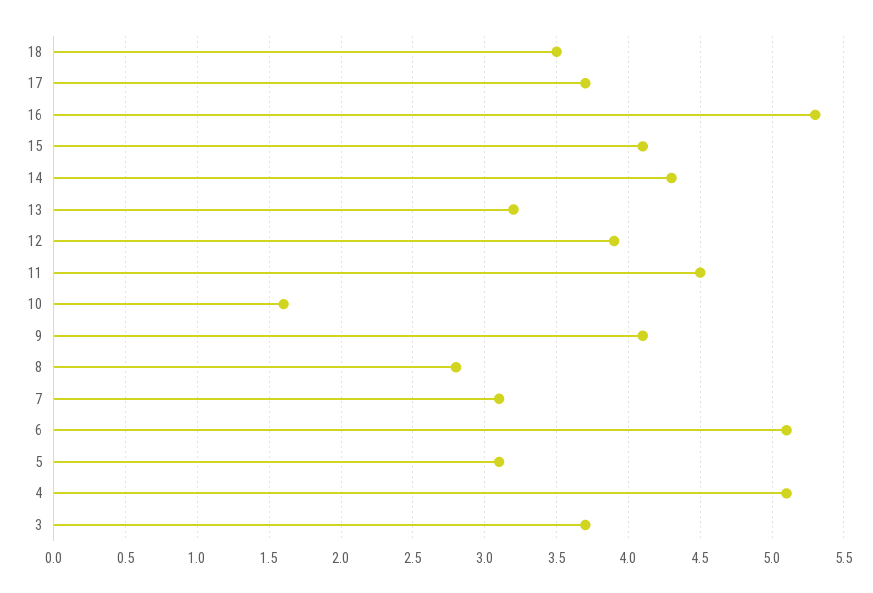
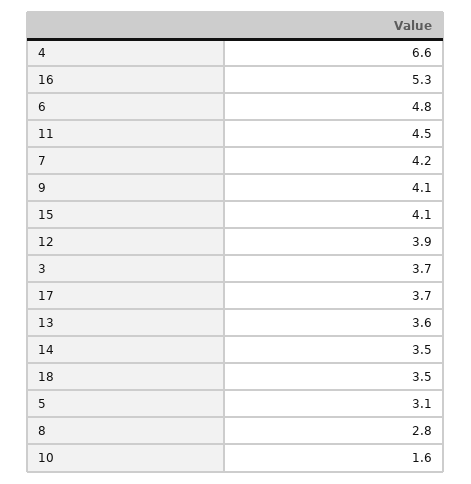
  {
    "18": 3.5,
    "17": 3.7,
    "16": 5.3,
    "15": 4.1,
-   "14": 4.3,
+   "14": 3.5,
-   "13": 3.2,
+   "13": 3.6,
    "12": 3.9,
    "11": 4.5,
    "10": 1.6,
    "9": 4.1,
    "8": 2.8,
-   "7": 3.1,
+   "7": 4.2,
-   "6": 5.1,
+   "6": 4.8,
    "5": 3.1,
-   "4": 5.1,
+   "4": 6.6,
    "3": 3.7
  }

